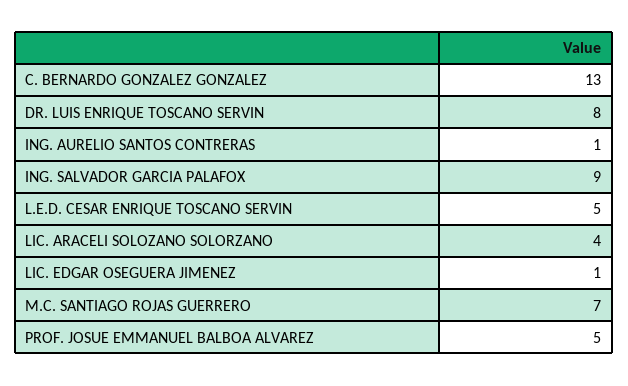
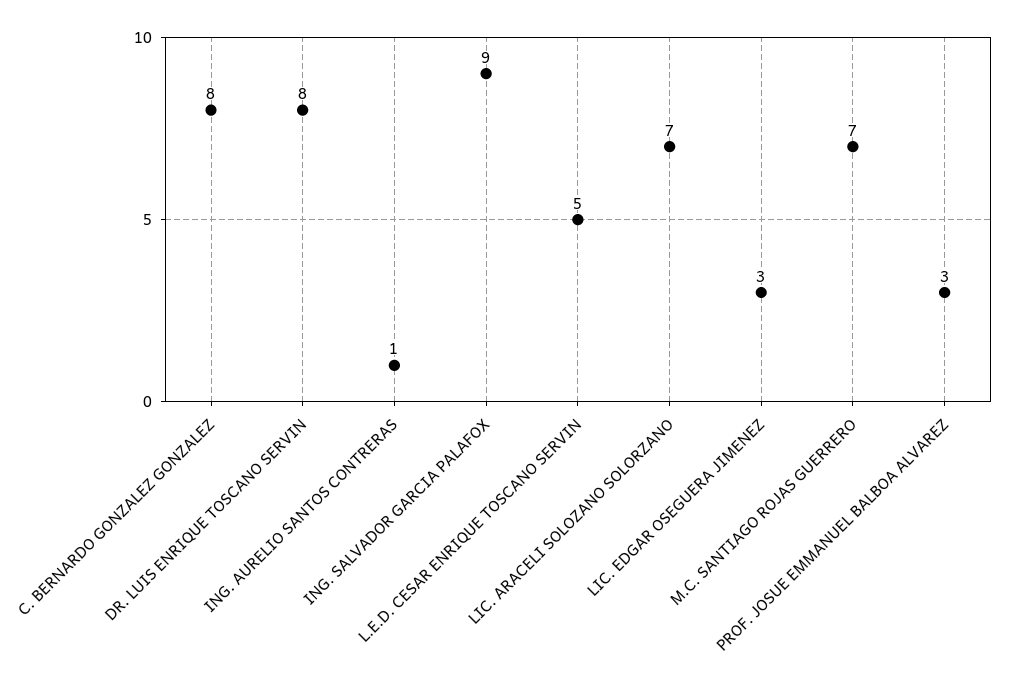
  {
-   "C. BERNARDO GONZALEZ GONZALEZ": 13,
+   "C. BERNARDO GONZALEZ GONZALEZ": 8,
    "DR. LUIS ENRIQUE TOSCANO SERVIN": 8,
    "ING. AURELIO SANTOS CONTRERAS": 1,
    "ING. SALVADOR GARCIA PALAFOX": 9,
    "L.E.D. CESAR ENRIQUE TOSCANO SERVIN": 5,
-   "LIC. ARACELI SOLOZANO SOLORZANO": 4,
+   "LIC. ARACELI SOLOZANO SOLORZANO": 7,
-   "LIC. EDGAR OSEGUERA JIMENEZ": 1,
+   "LIC. EDGAR OSEGUERA JIMENEZ": 3,
    "M.C. SANTIAGO ROJAS GUERRERO": 7,
-   "PROF. JOSUE EMMANUEL BALBOA ALVAREZ": 5
+   "PROF. JOSUE EMMANUEL BALBOA ALVAREZ": 3
  }

